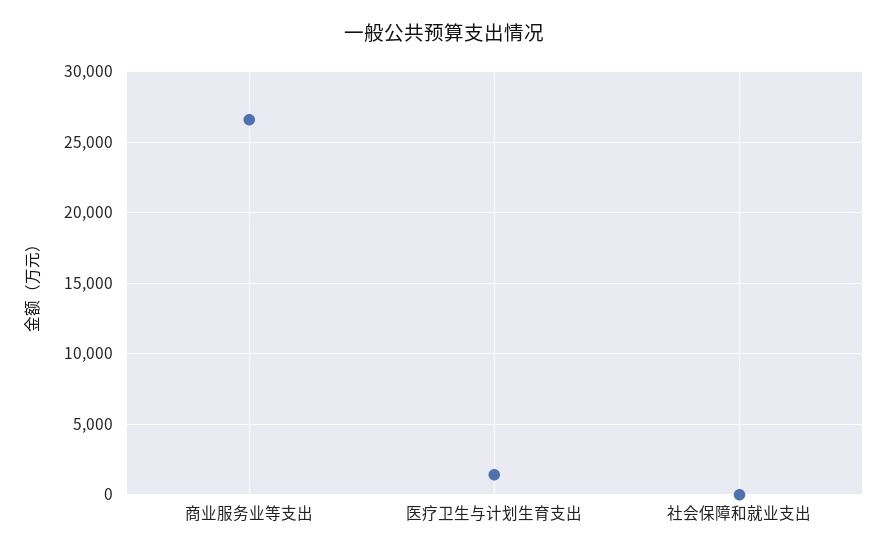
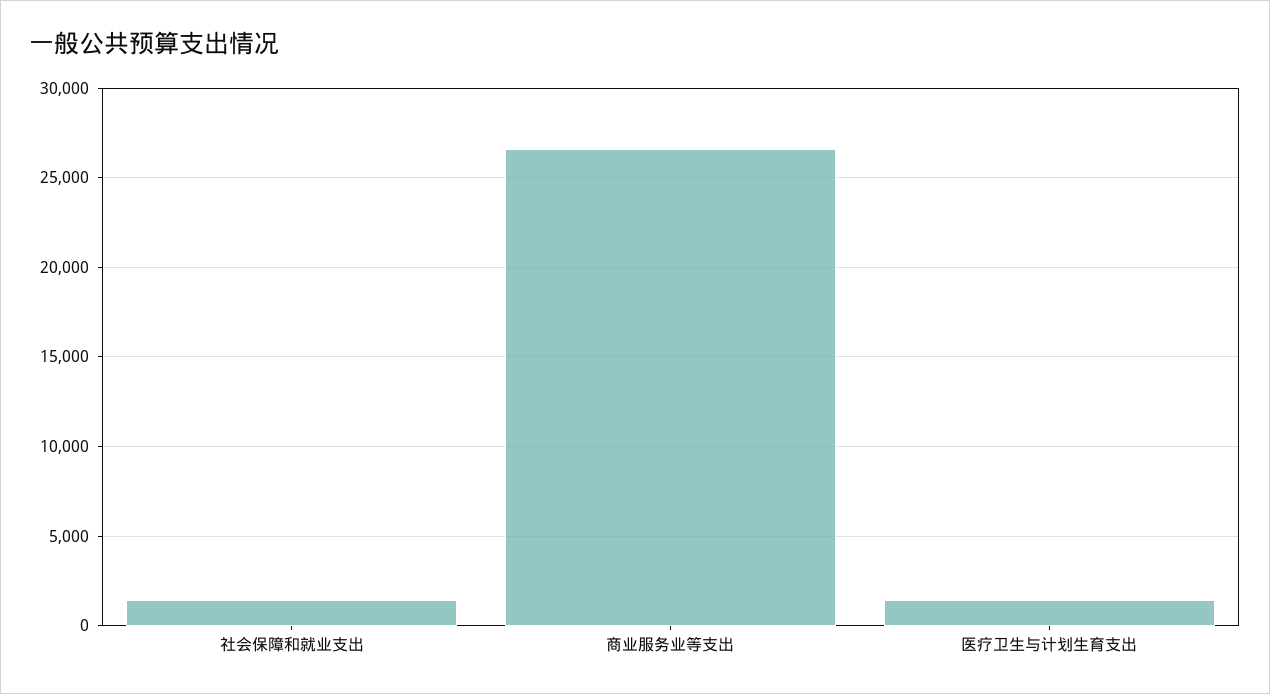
  {
    "商业服务业等支出": 26500,
    "医疗卫生与计划生育支出": 1500,
-   "社会保障和就业支出": 0
+   "社会保障和就业支出": 1500
  }

